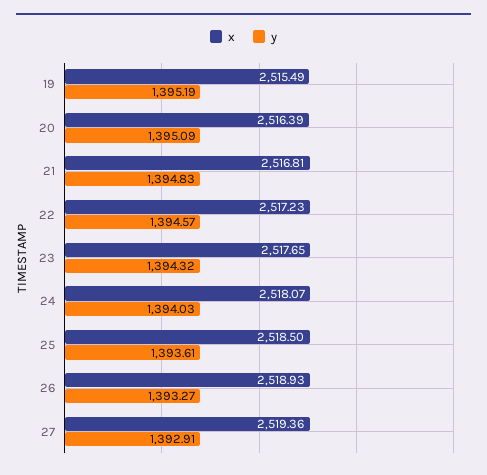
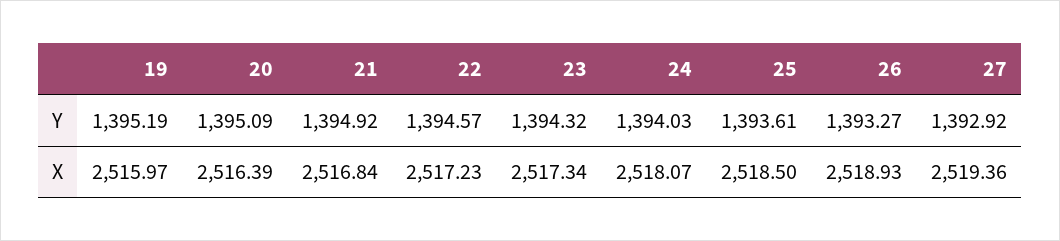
  {
    "x": {
-     "19": 2515.49,
+     "19": 2515.97,
      "20": 2516.39,
-     "21": 2516.81,
+     "21": 2516.84,
      "22": 2517.23,
-     "23": 2517.65,
+     "23": 2517.34,
      "24": 2518.07,
      "25": 2518.5,
      "26": 2518.93,
      "27": 2519.36
    },
    "y": {
      "19": 1395.19,
      "20": 1395.09,
-     "21": 1394.83,
+     "21": 1394.92,
      "22": 1394.57,
      "23": 1394.32,
      "24": 1394.03,
      "25": 1393.61,
      "26": 1393.27,
-     "27": 1392.91
+     "27": 1392.92
    }
  }

